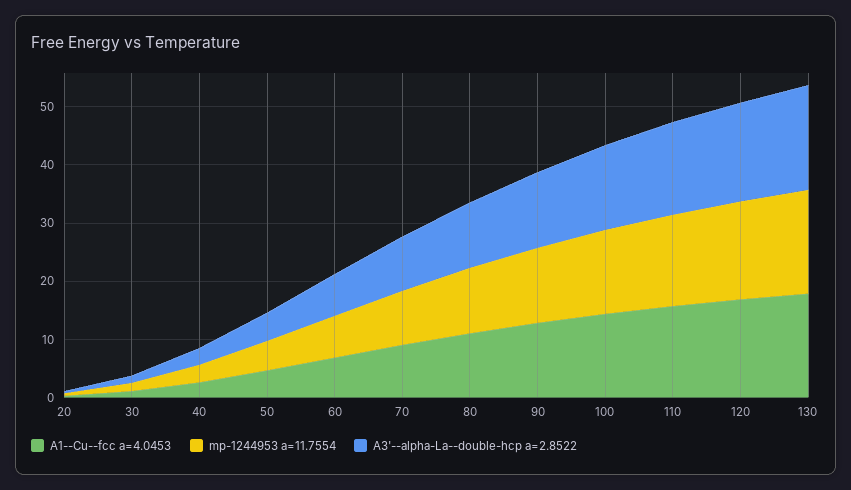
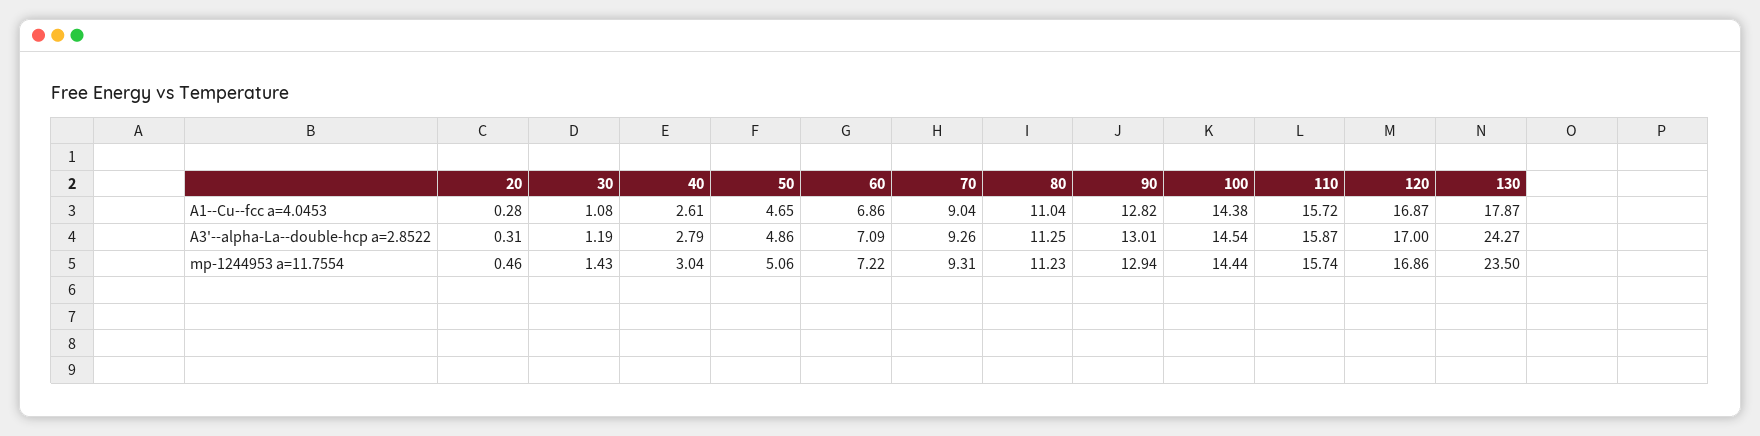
  {
    "A1--Cu--fcc a=4.0453": {
      "20": 0.28,
      "30": 1.08,
      "40": 2.61,
      "50": 4.65,
      "60": 6.86,
      "70": 9.04,
      "80": 11.04,
      "90": 12.82,
      "100": 14.38,
      "110": 15.72,
      "120": 16.87,
      "130": 17.87
    },
    "mp-1244953 a=11.7554": {
      "20": 0.46,
      "30": 1.43,
      "40": 3.04,
      "50": 5.06,
      "60": 7.22,
      "70": 9.31,
      "80": 11.23,
      "90": 12.94,
      "100": 14.44,
      "110": 15.74,
      "120": 16.86,
-     "130": 18
+     "130": 23.5
    },
    "A3'--alpha-La--double-hcp a=2.8522": {
      "20": 0.31,
      "30": 1.19,
      "40": 2.79,
      "50": 4.86,
      "60": 7.09,
      "70": 9.26,
      "80": 11.25,
      "90": 13.01,
      "100": 14.54,
      "110": 15.87,
      "120": 17,
-     "130": 18
+     "130": 24.27
    }
  }

